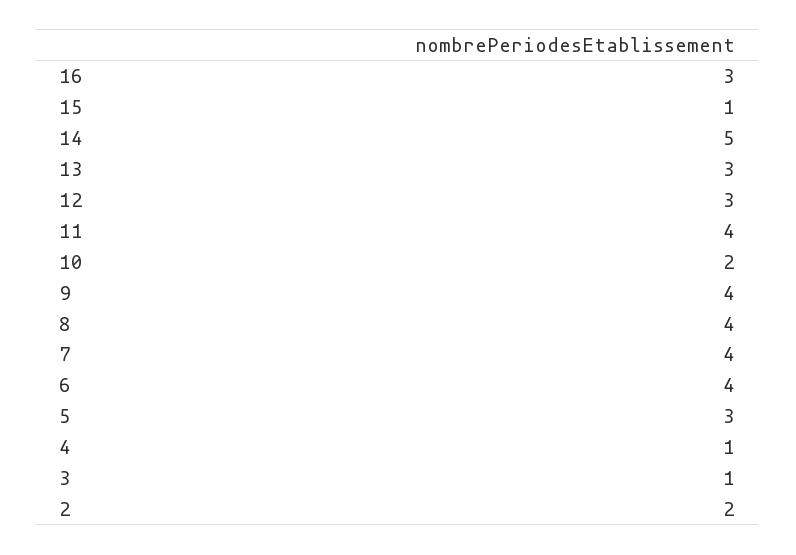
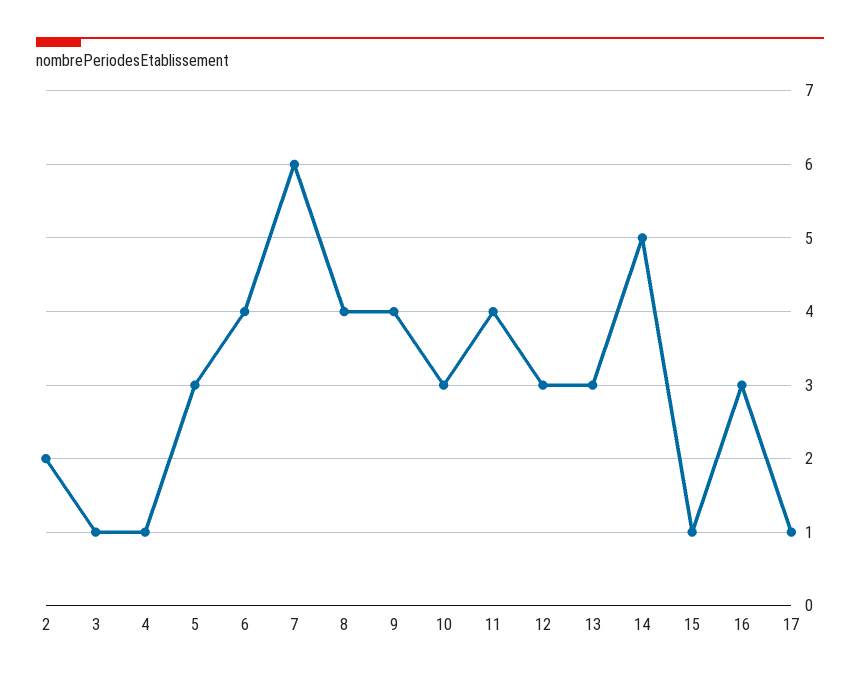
  {
    "16": 3,
    "15": 1,
    "14": 5,
    "13": 3,
    "12": 3,
    "11": 4,
-   "10": 2,
+   "10": 3,
    "9": 4,
    "8": 4,
-   "7": 4,
+   "7": 6,
    "6": 4,
    "5": 3,
    "4": 1,
    "3": 1,
-   "2": 2
+   "2": 2,
+   "17": 1
  }

